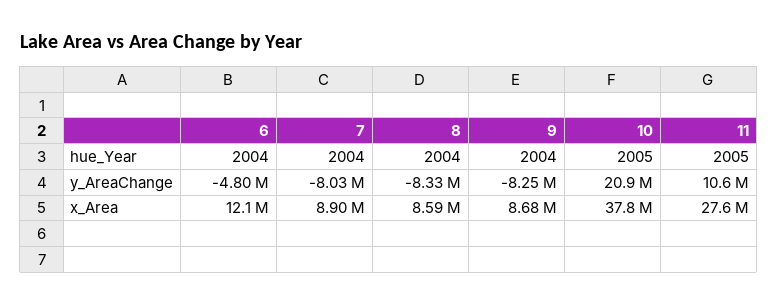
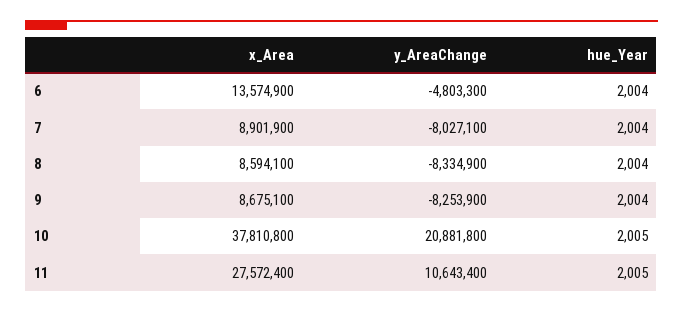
  {
    "6": {
      "hue_Year": 2004,
      "y_AreaChange": -4803300,
-     "x_Area": 12100000
+     "x_Area": 13574900
    },
    "7": {
      "hue_Year": 2004,
      "y_AreaChange": -8027100,
      "x_Area": 8901900
    },
    "8": {
      "hue_Year": 2004,
      "y_AreaChange": -8334900,
      "x_Area": 8594100
    },
    "9": {
      "hue_Year": 2004,
      "y_AreaChange": -8253900,
      "x_Area": 8675100
    },
    "10": {
      "hue_Year": 2005,
      "y_AreaChange": 20881800,
      "x_Area": 37810800
    },
    "11": {
      "hue_Year": 2005,
      "y_AreaChange": 10643400,
      "x_Area": 27572400
    }
  }

